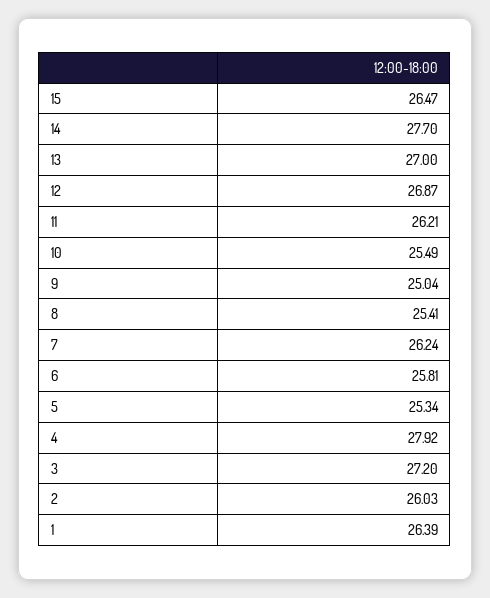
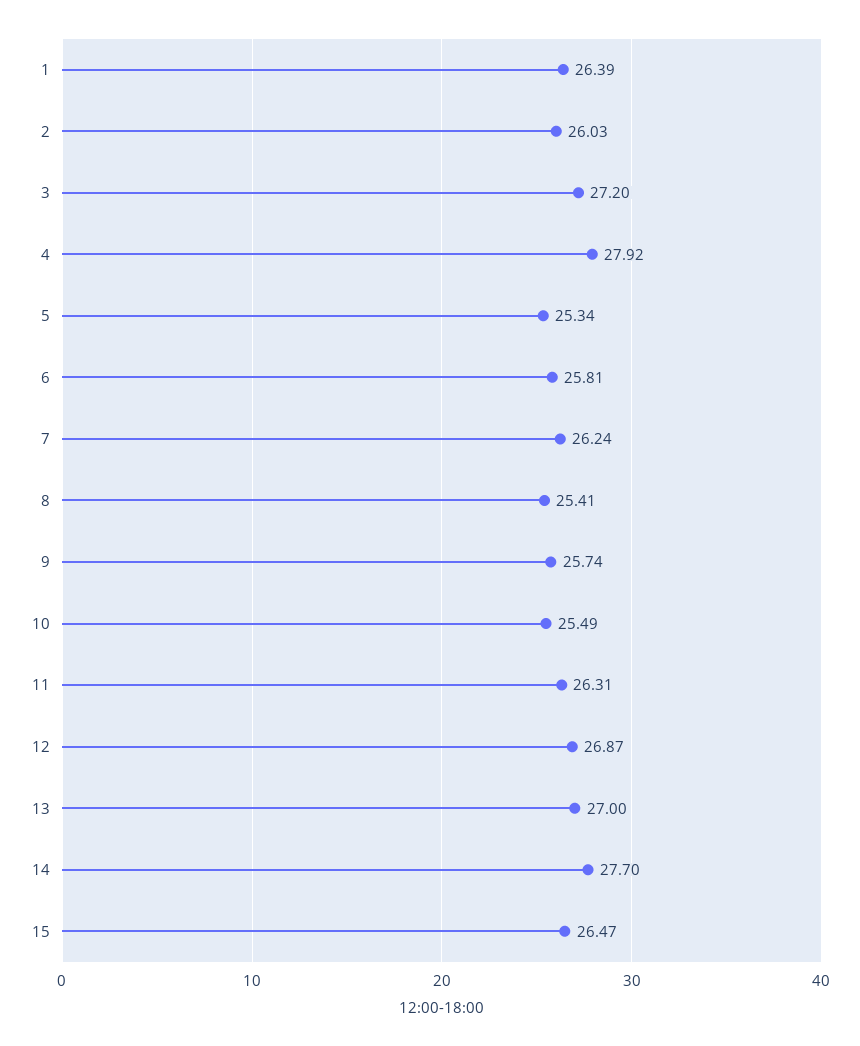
  {
    "15": 26.47,
    "14": 27.7,
    "13": 27,
    "12": 26.87,
-   "11": 26.21,
+   "11": 26.31,
    "10": 25.49,
-   "9": 25.04,
+   "9": 25.74,
    "8": 25.41,
    "7": 26.24,
    "6": 25.81,
    "5": 25.34,
    "4": 27.92,
    "3": 27.2,
    "2": 26.03,
    "1": 26.39
  }

